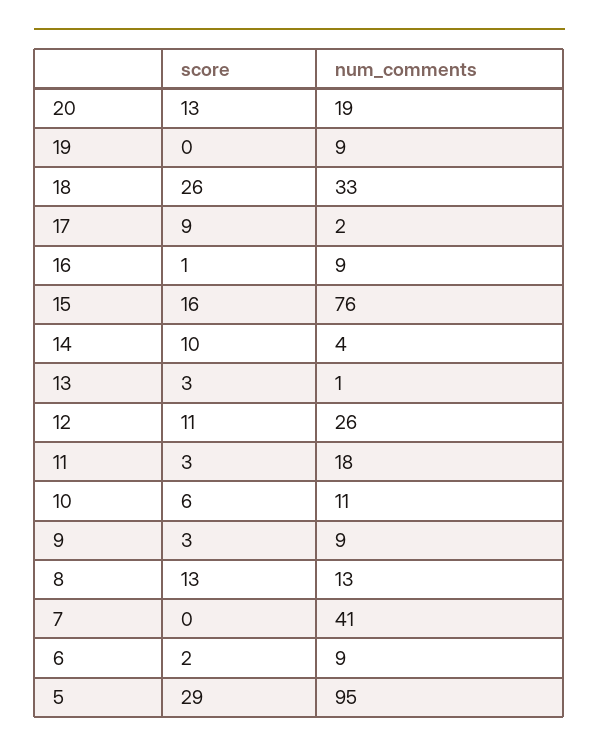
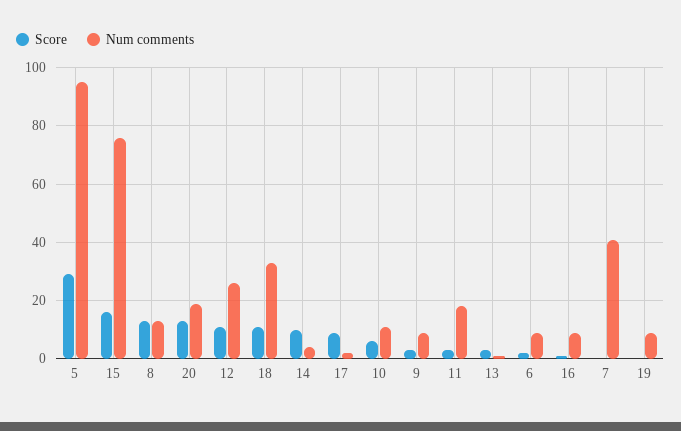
  {
    "score": {
      "20": 13,
      "19": 0,
-     "18": 26,
+     "18": 10,
      "17": 9,
      "16": 1,
      "15": 16,
      "14": 10,
      "13": 3,
      "12": 11,
      "11": 3,
      "10": 6,
      "9": 3,
      "8": 13,
      "7": 0,
      "6": 2,
      "5": 29
    },
    "num_comments": {
      "20": 19,
      "19": 9,
      "18": 33,
      "17": 2,
      "16": 9,
      "15": 76,
      "14": 4,
      "13": 1,
      "12": 26,
      "11": 18,
      "10": 11,
      "9": 9,
      "8": 13,
      "7": 41,
      "6": 9,
      "5": 95
    }
  }

